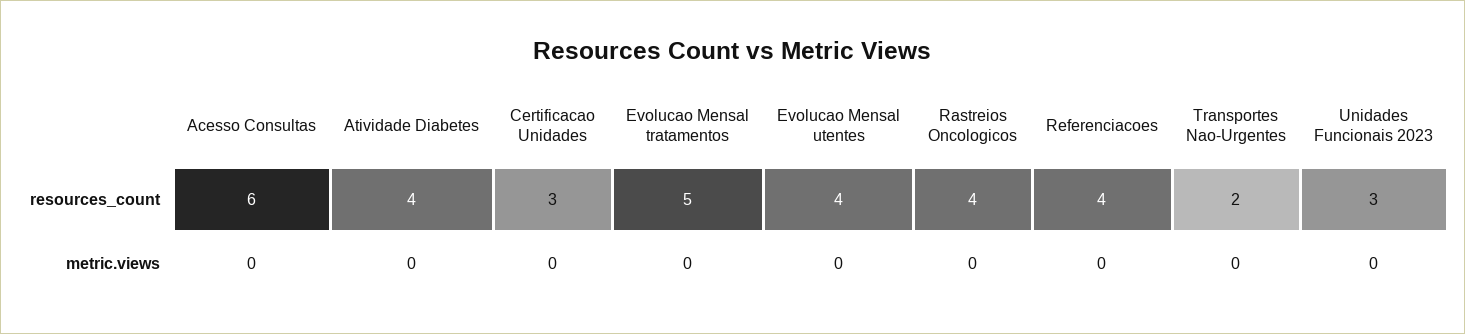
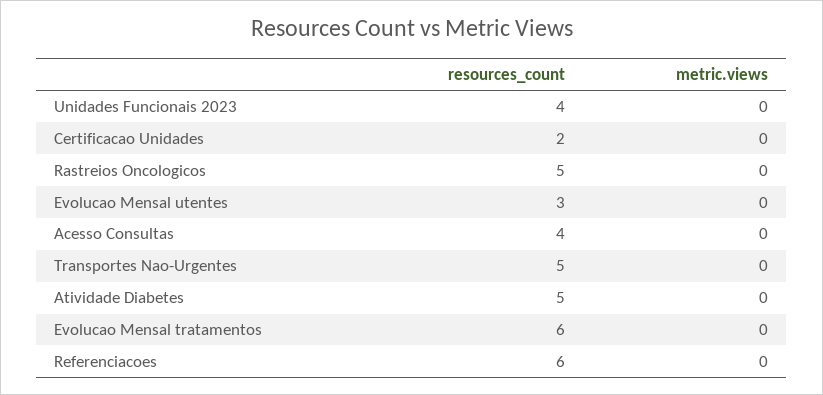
  {
    "Acesso Consultas": {
-     "resources_count": 6,
+     "resources_count": 4,
      "metric.views": 0
    },
    "Atividade Diabetes": {
-     "resources_count": 4,
+     "resources_count": 5,
      "metric.views": 0
    },
    "Certificacao Unidades": {
-     "resources_count": 3,
+     "resources_count": 2,
      "metric.views": 0
    },
    "Evolucao Mensal tratamentos": {
-     "resources_count": 5,
+     "resources_count": 6,
      "metric.views": 0
    },
    "Evolucao Mensal utentes": {
-     "resources_count": 4,
+     "resources_count": 3,
      "metric.views": 0
    },
    "Rastreios Oncologicos": {
-     "resources_count": 4,
+     "resources_count": 5,
      "metric.views": 0
    },
    "Referenciacoes": {
-     "resources_count": 4,
+     "resources_count": 6,
      "metric.views": 0
    },
    "Transportes Nao-Urgentes": {
-     "resources_count": 2,
+     "resources_count": 5,
      "metric.views": 0
    },
    "Unidades Funcionais 2023": {
-     "resources_count": 3,
+     "resources_count": 4,
      "metric.views": 0
    }
  }

